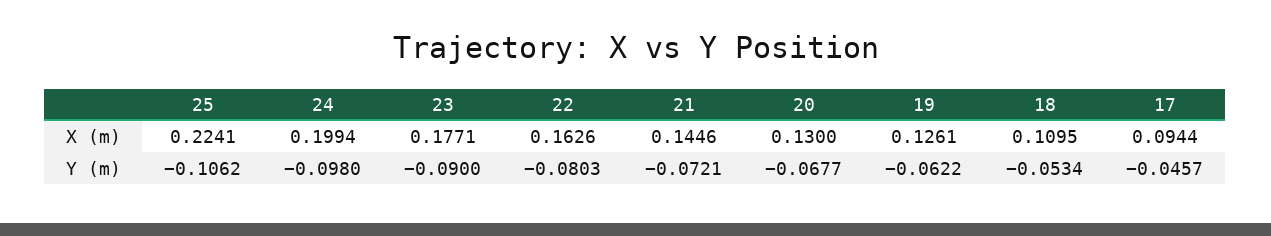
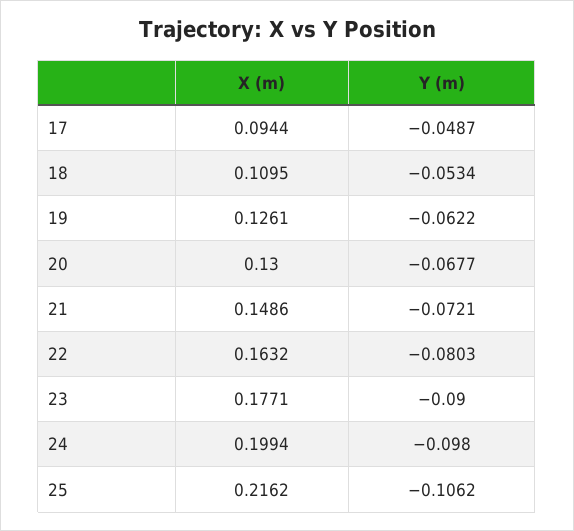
  {
    "25": {
-     "X (m)": 0.2241,
+     "X (m)": 0.2162,
      "Y (m)": -0.1062
    },
    "24": {
      "X (m)": 0.1994,
      "Y (m)": -0.098
    },
    "23": {
      "X (m)": 0.1771,
      "Y (m)": -0.09
    },
    "22": {
-     "X (m)": 0.1626,
+     "X (m)": 0.1632,
      "Y (m)": -0.0803
    },
    "21": {
-     "X (m)": 0.1446,
+     "X (m)": 0.1486,
      "Y (m)": -0.0721
    },
    "20": {
      "X (m)": 0.13,
      "Y (m)": -0.0677
    },
    "19": {
      "X (m)": 0.1261,
      "Y (m)": -0.0622
    },
    "18": {
      "X (m)": 0.1095,
      "Y (m)": -0.0534
    },
    "17": {
      "X (m)": 0.0944,
-     "Y (m)": -0.0457
+     "Y (m)": -0.0487
    }
  }

